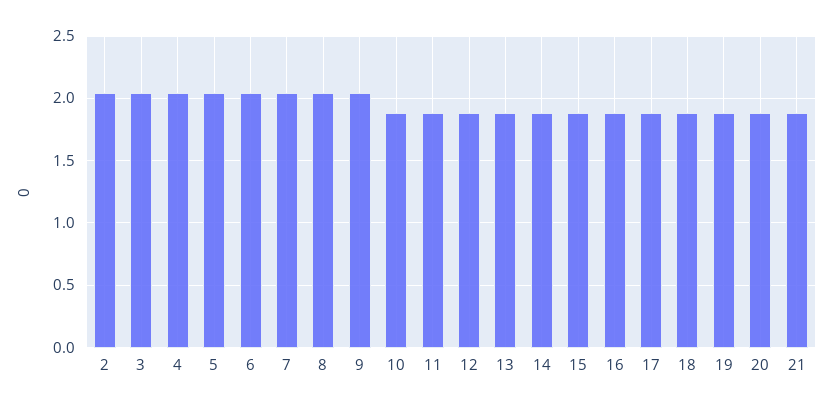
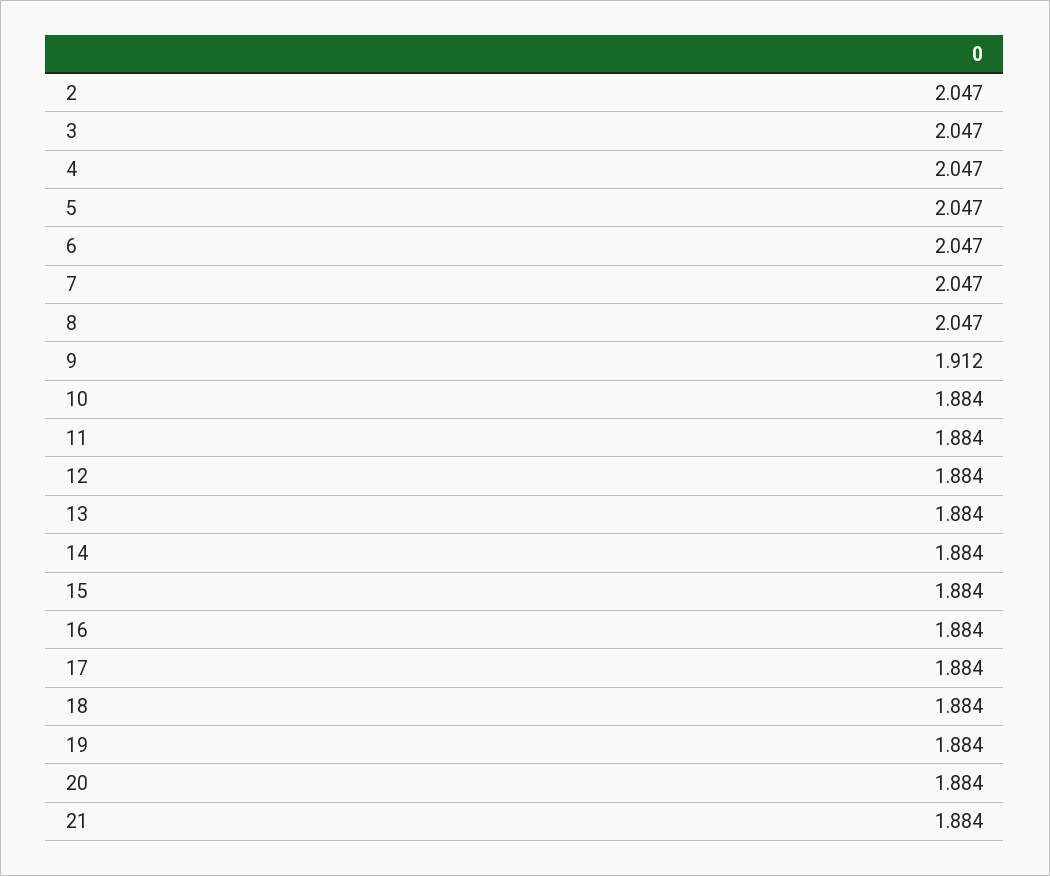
  {
    "2": 2.047,
    "3": 2.047,
    "4": 2.047,
    "5": 2.047,
    "6": 2.047,
    "7": 2.047,
    "8": 2.047,
-   "9": 2.05,
+   "9": 1.912,
    "10": 1.884,
    "11": 1.884,
    "12": 1.884,
    "13": 1.884,
    "14": 1.884,
    "15": 1.884,
    "16": 1.884,
    "17": 1.884,
    "18": 1.884,
    "19": 1.884,
    "20": 1.884,
    "21": 1.884
  }

